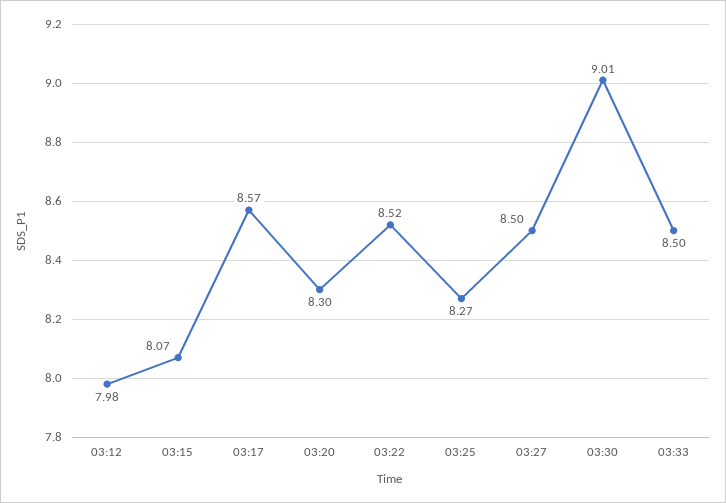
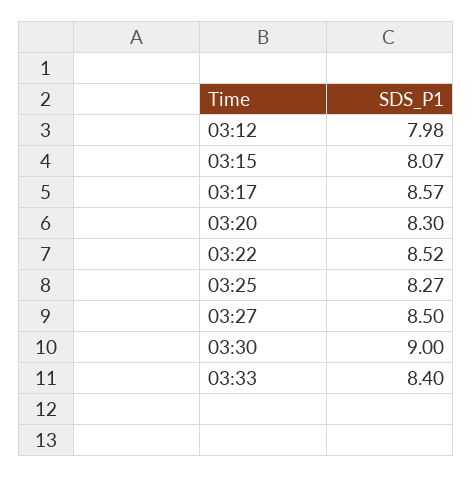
  {
    "03:12": 7.98,
    "03:15": 8.07,
    "03:17": 8.57,
    "03:20": 8.3,
    "03:22": 8.52,
    "03:25": 8.27,
    "03:27": 8.5,
-   "03:30": 9.01,
+   "03:30": 9,
-   "03:33": 8.5
+   "03:33": 8.4
  }

